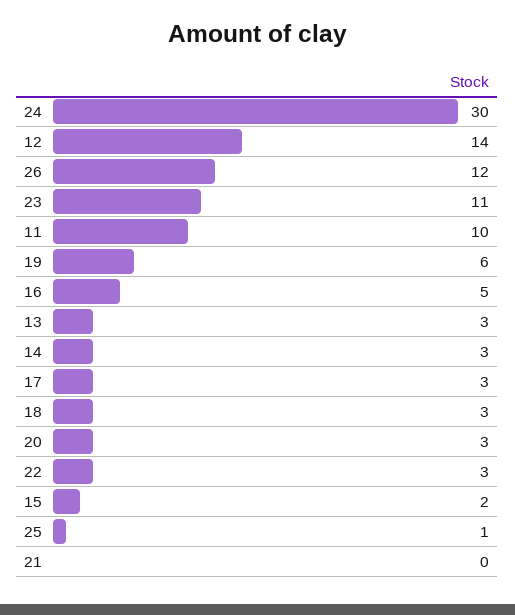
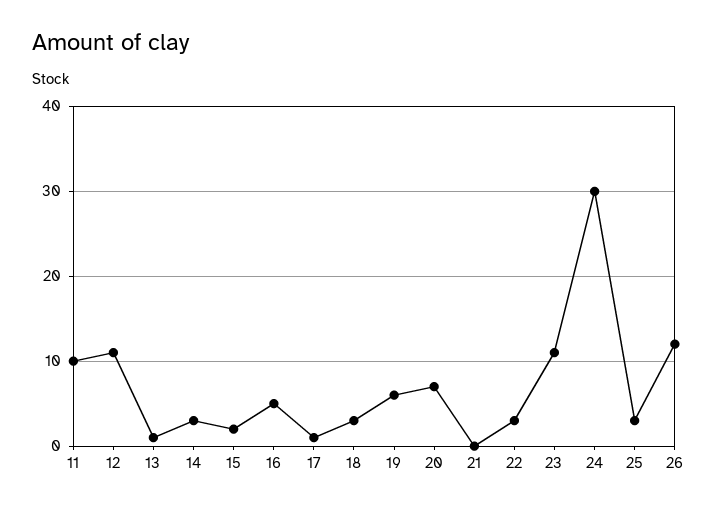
  {
    "24": 30,
-   "12": 14,
+   "12": 11,
    "26": 12,
    "23": 11,
    "11": 10,
    "19": 6,
    "16": 5,
-   "13": 3,
+   "13": 1,
    "14": 3,
-   "17": 3,
+   "17": 1,
    "18": 3,
-   "20": 3,
+   "20": 7,
    "22": 3,
    "15": 2,
-   "25": 1,
+   "25": 3,
    "21": 0
  }

